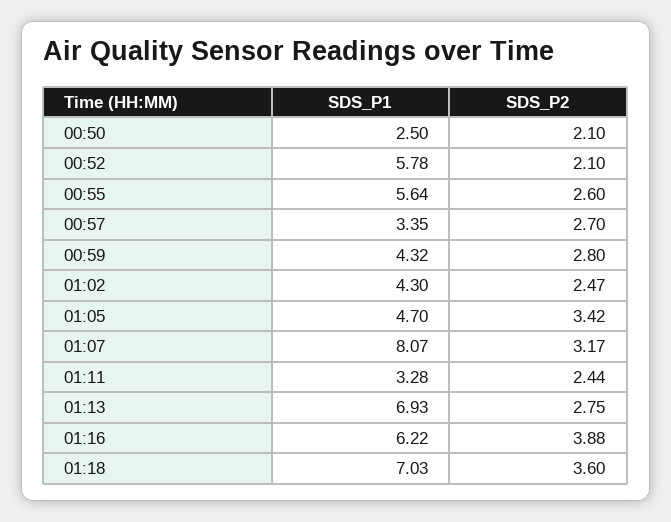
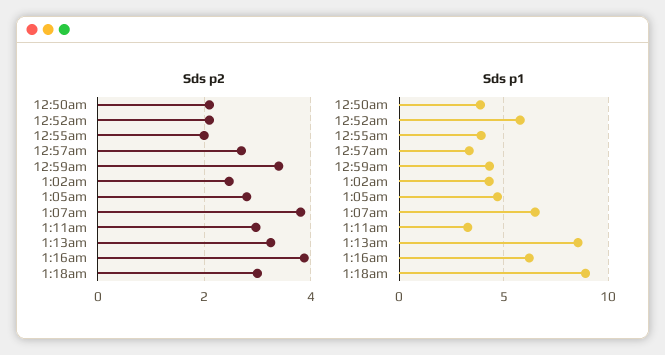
  {
    "SDS_P1": {
-     "00:50": 2.5,
+     "00:50": 4,
      "00:52": 5.78,
-     "00:55": 5.64,
+     "00:55": 4,
      "00:57": 3.35,
      "00:59": 4.32,
      "01:02": 4.3,
      "01:05": 4.7,
-     "01:07": 8.07,
+     "01:07": 6.5,
      "01:11": 3.28,
-     "01:13": 6.93,
+     "01:13": 8.5,
      "01:16": 6.22,
-     "01:18": 7.03
+     "01:18": 9
    },
    "SDS_P2": {
      "00:50": 2.1,
      "00:52": 2.1,
-     "00:55": 2.6,
+     "00:55": 2,
      "00:57": 2.7,
-     "00:59": 2.8,
+     "00:59": 3.4,
      "01:02": 2.47,
-     "01:05": 3.42,
+     "01:05": 2.8,
-     "01:07": 3.17,
+     "01:07": 3.8,
-     "01:11": 2.44,
+     "01:11": 3,
-     "01:13": 2.75,
+     "01:13": 3.2,
      "01:16": 3.88,
-     "01:18": 3.6
+     "01:18": 3
    }
  }

